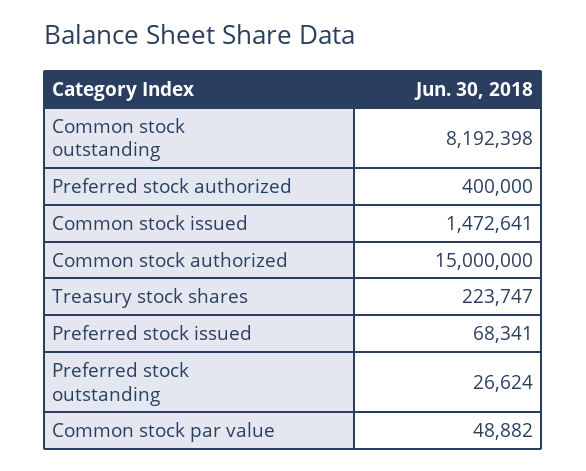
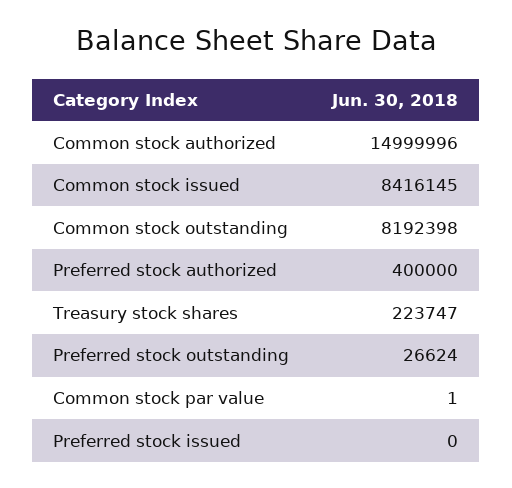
  {
    "Common stock outstanding": 8192398,
    "Preferred stock authorized": 400000,
-   "Common stock issued": 1472641,
+   "Common stock issued": 8416145,
-   "Common stock authorized": 15000000,
+   "Common stock authorized": 14999996,
    "Treasury stock shares": 223747,
-   "Preferred stock issued": 68341,
+   "Preferred stock issued": 0,
    "Preferred stock outstanding": 26624,
-   "Common stock par value": 48882
+   "Common stock par value": 1
  }

